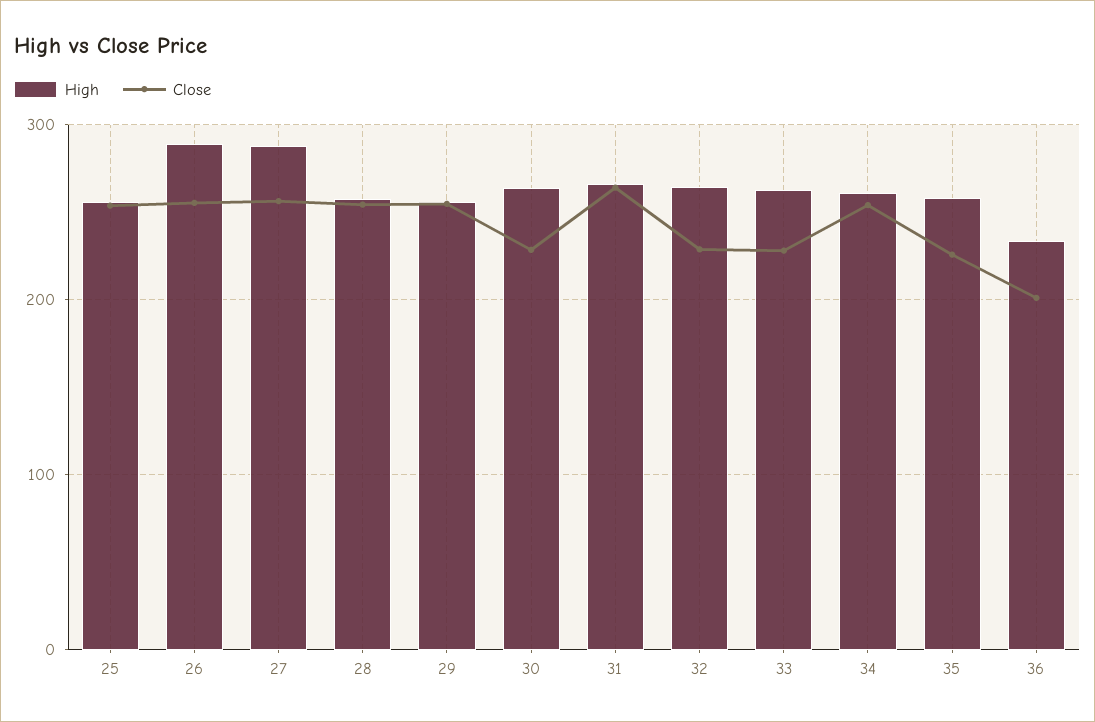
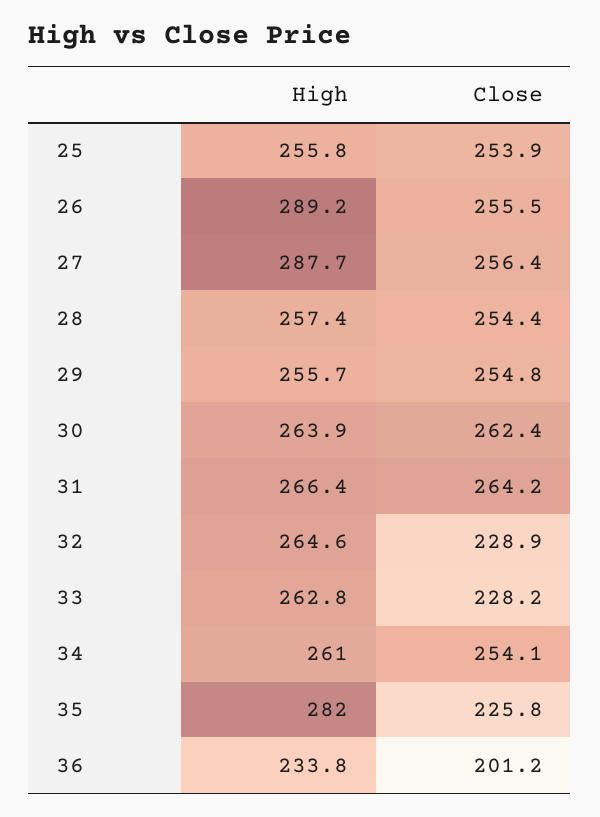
  {
    "High": {
      "25": 255.8,
      "26": 289.2,
      "27": 287.7,
      "28": 257.4,
      "29": 255.7,
      "30": 263.9,
      "31": 266.4,
      "32": 264.6,
      "33": 262.8,
      "34": 261,
-     "35": 260,
+     "35": 282,
      "36": 233.8
    },
    "Close": {
      "25": 253.9,
      "26": 255.5,
      "27": 256.4,
      "28": 254.4,
      "29": 254.8,
-     "30": 230,
+     "30": 262.4,
      "31": 264.2,
      "32": 228.9,
      "33": 228.2,
      "34": 254.1,
      "35": 225.8,
      "36": 201.2
    }
  }

